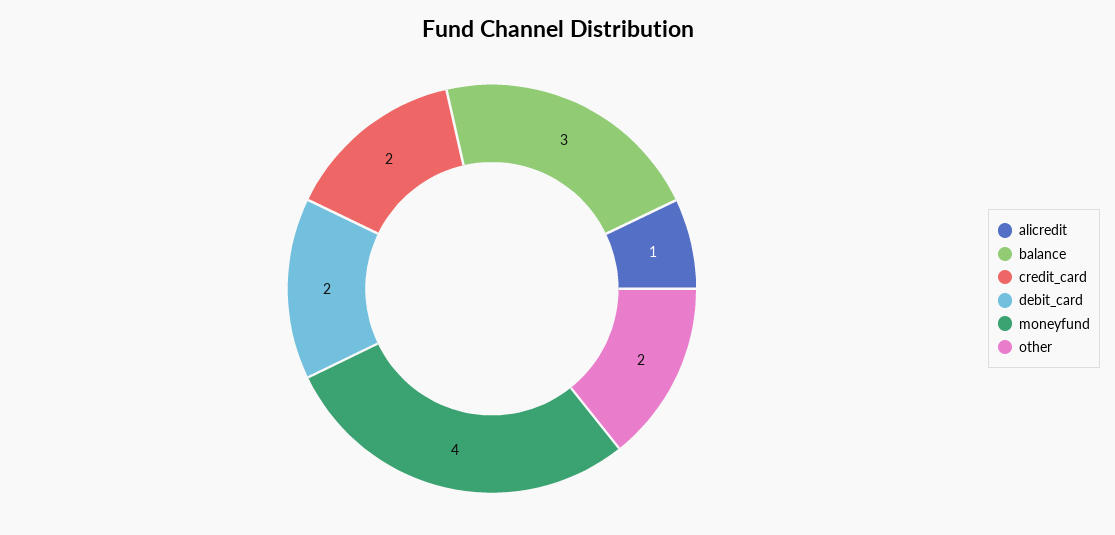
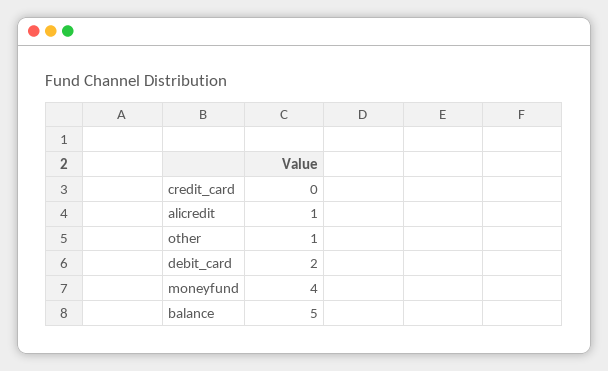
  {
    "alicredit": 1,
-   "balance": 3,
+   "balance": 5,
-   "credit_card": 2,
+   "credit_card": 0,
    "debit_card": 2,
    "moneyfund": 4,
-   "other": 2
+   "other": 1
  }

